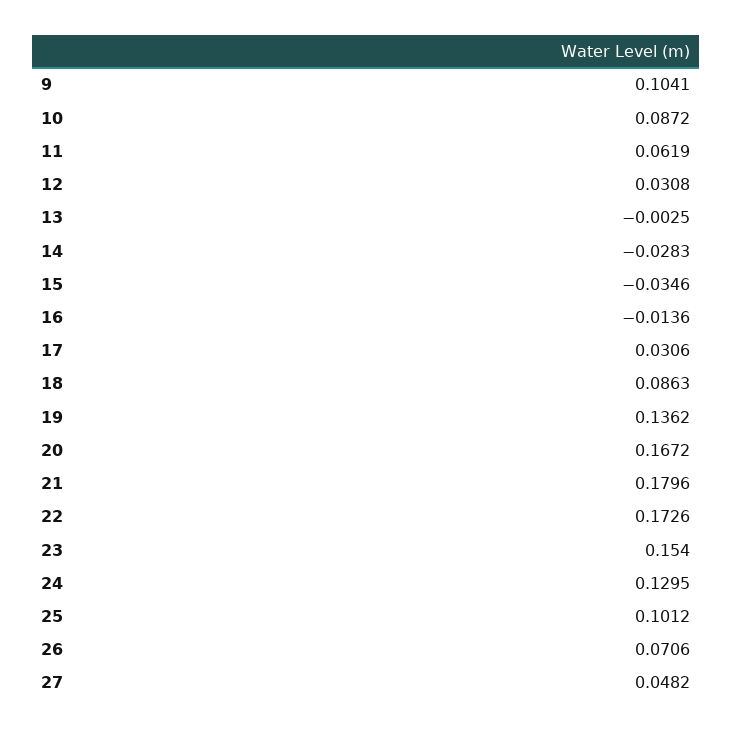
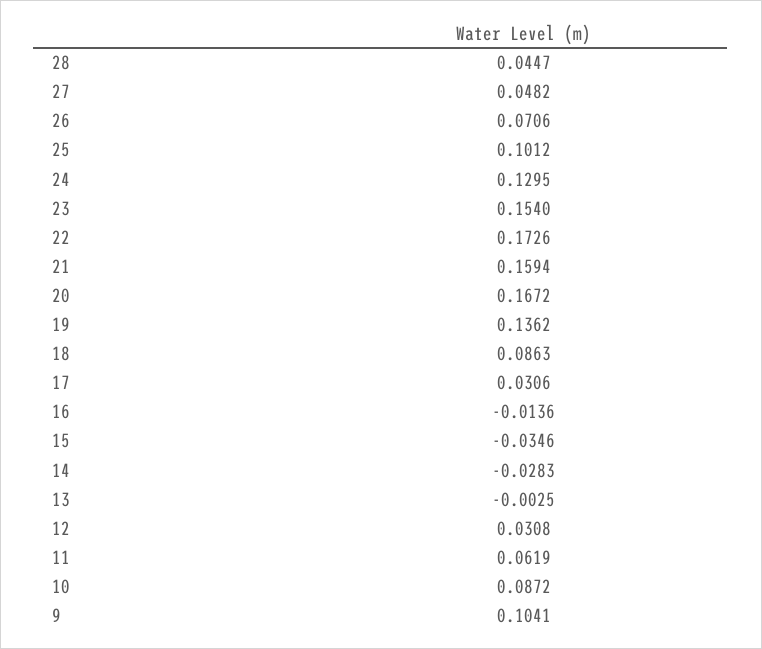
  {
    "9": 0.1041,
    "10": 0.0872,
    "11": 0.0619,
    "12": 0.0308,
    "13": -0.0025,
    "14": -0.0283,
    "15": -0.0346,
    "16": -0.0136,
    "17": 0.0306,
    "18": 0.0863,
    "19": 0.1362,
    "20": 0.1672,
-   "21": 0.1796,
+   "21": 0.1594,
    "22": 0.1726,
    "23": 0.154,
    "24": 0.1295,
    "25": 0.1012,
    "26": 0.0706,
-   "27": 0.0482
+   "27": 0.0482,
+   "28": 0.0447
  }

